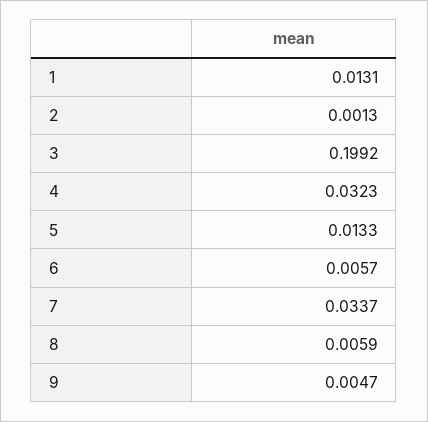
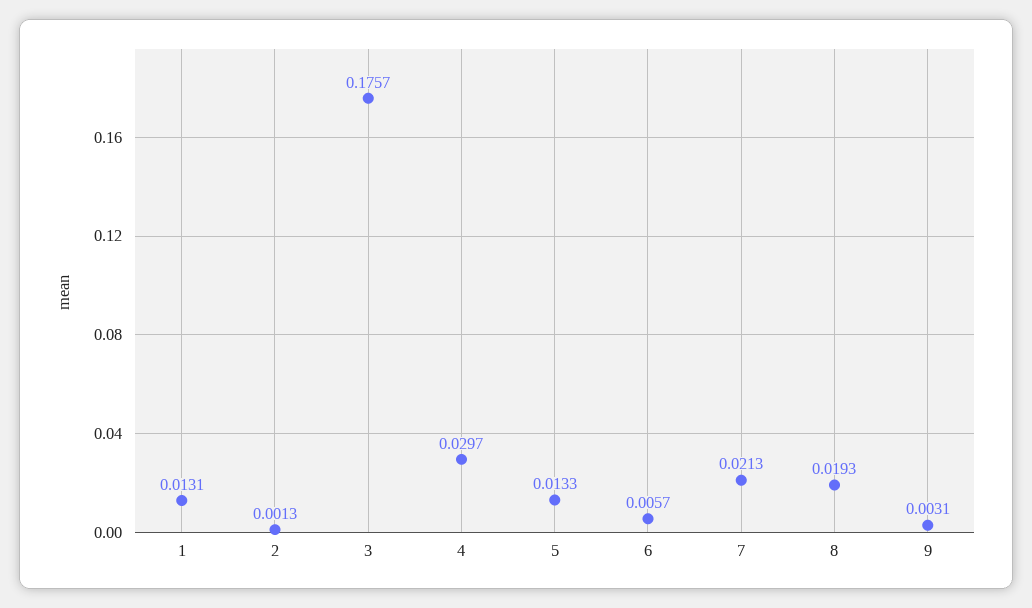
  {
    "1": 0.0131,
    "2": 0.0013,
-   "3": 0.1992,
+   "3": 0.1757,
-   "4": 0.0323,
+   "4": 0.0297,
    "5": 0.0133,
    "6": 0.0057,
-   "7": 0.0337,
+   "7": 0.0213,
-   "8": 0.0059,
+   "8": 0.0193,
-   "9": 0.0047
+   "9": 0.0031
  }

